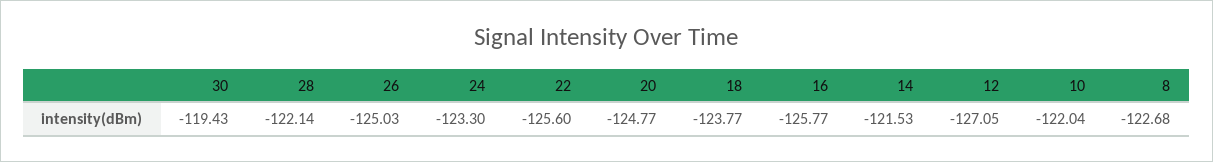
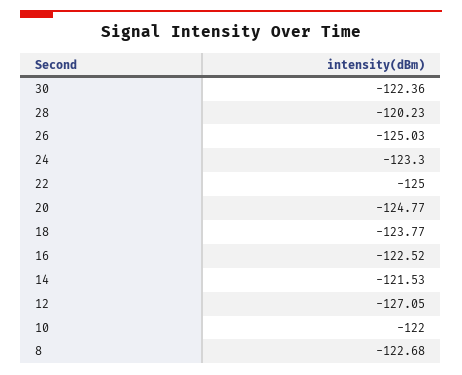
  {
-   "30": -119.43,
+   "30": -122.36,
-   "28": -122.14,
+   "28": -120.23,
    "26": -125.03,
    "24": -123.3,
-   "22": -125.6,
+   "22": -125,
    "20": -124.77,
    "18": -123.77,
-   "16": -125.77,
+   "16": -122.52,
    "14": -121.53,
    "12": -127.05,
-   "10": -122.04,
+   "10": -122,
    "8": -122.68
  }

